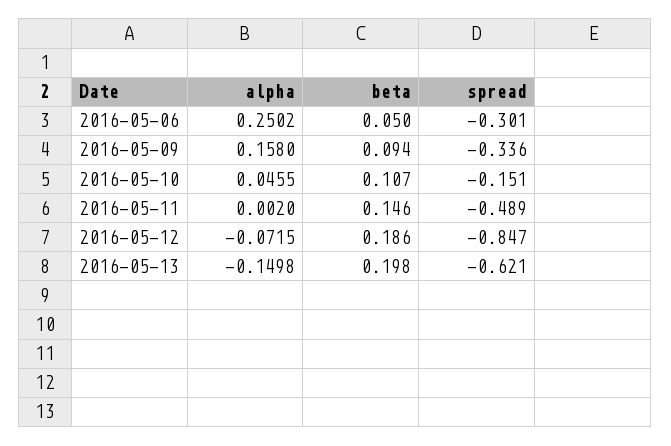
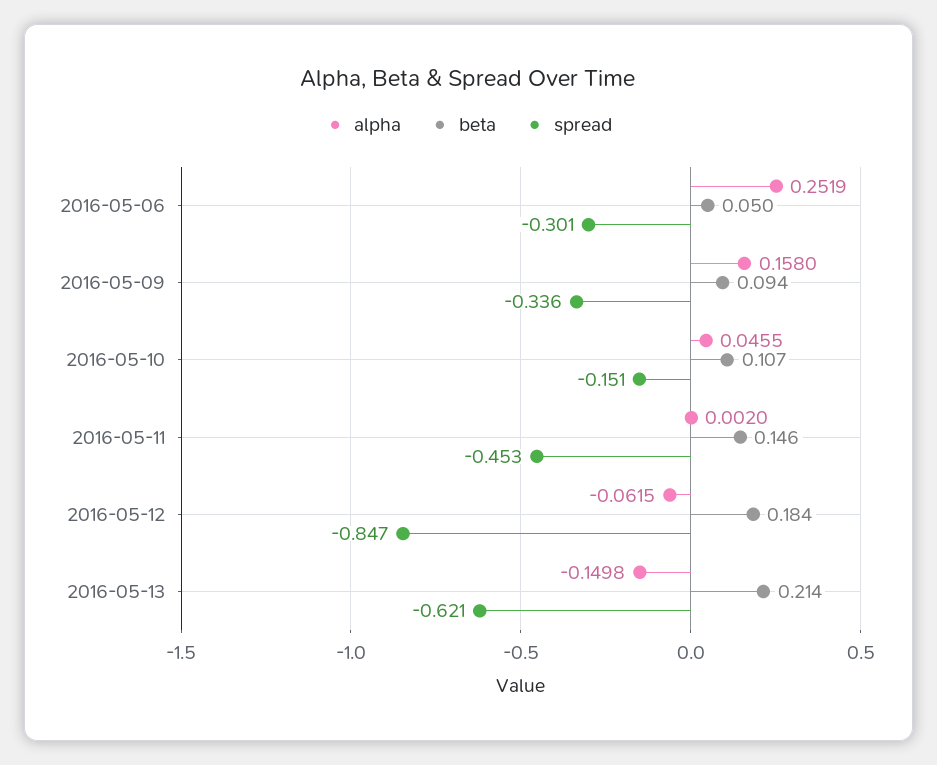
  {
    "alpha": {
-     "2016-05-06": 0.2502,
+     "2016-05-06": 0.2519,
      "2016-05-09": 0.158,
      "2016-05-10": 0.0455,
      "2016-05-11": 0.002,
-     "2016-05-12": -0.0715,
+     "2016-05-12": -0.0615,
      "2016-05-13": -0.1498
    },
    "beta": {
      "2016-05-06": 0.05,
      "2016-05-09": 0.094,
      "2016-05-10": 0.107,
      "2016-05-11": 0.146,
-     "2016-05-12": 0.186,
+     "2016-05-12": 0.184,
-     "2016-05-13": 0.198
+     "2016-05-13": 0.214
    },
    "spread": {
      "2016-05-06": -0.301,
      "2016-05-09": -0.336,
      "2016-05-10": -0.151,
-     "2016-05-11": -0.489,
+     "2016-05-11": -0.453,
      "2016-05-12": -0.847,
      "2016-05-13": -0.621
    }
  }

